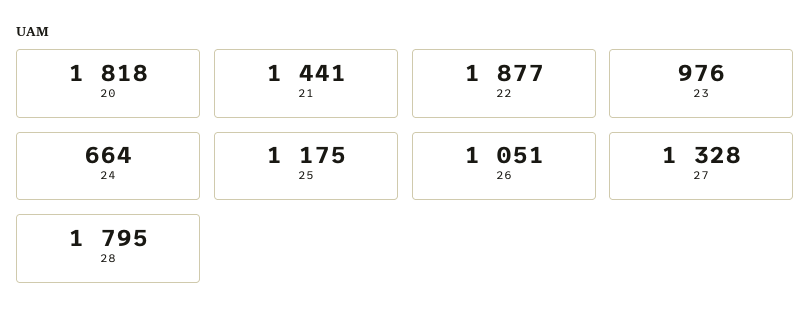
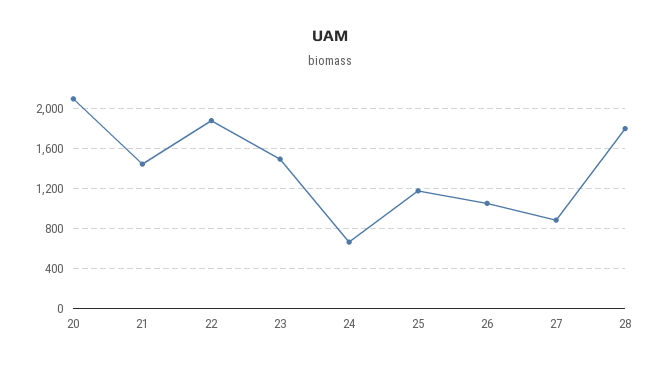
  {
-   "20": 1818,
+   "20": 2100,
    "21": 1441,
    "22": 1877,
-   "23": 976,
+   "23": 1500,
    "24": 664,
    "25": 1175,
    "26": 1051,
-   "27": 1328,
+   "27": 900,
    "28": 1795
  }

